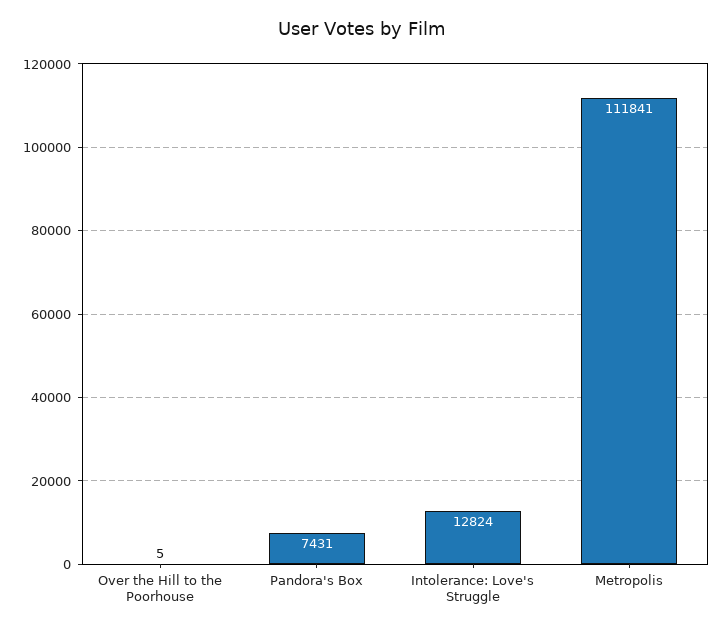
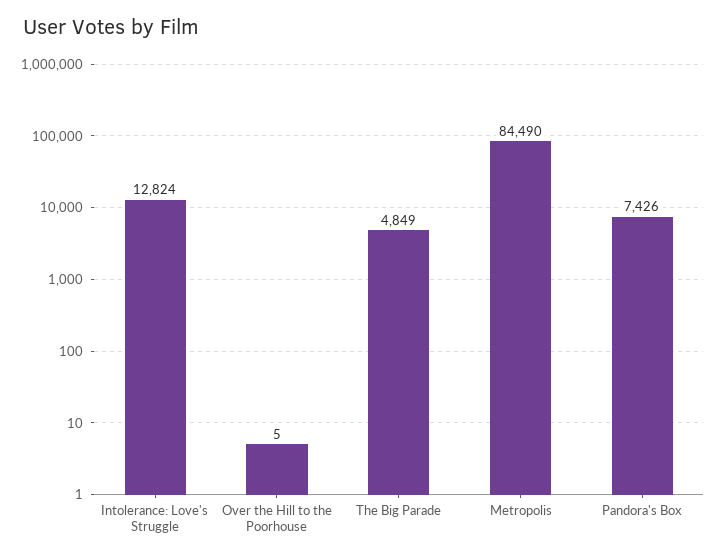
  {
    "Over the Hill to the Poorhouse": 5,
-   "Pandora's Box": 7431,
+   "Pandora's Box": 7426,
    "Intolerance: Love's Struggle": 12824,
-   "Metropolis": 111841
+   "Metropolis": 84490,
+   "The Big Parade": 4849
  }

